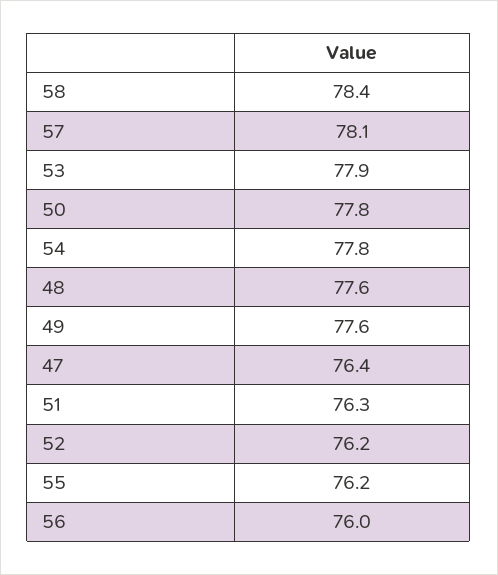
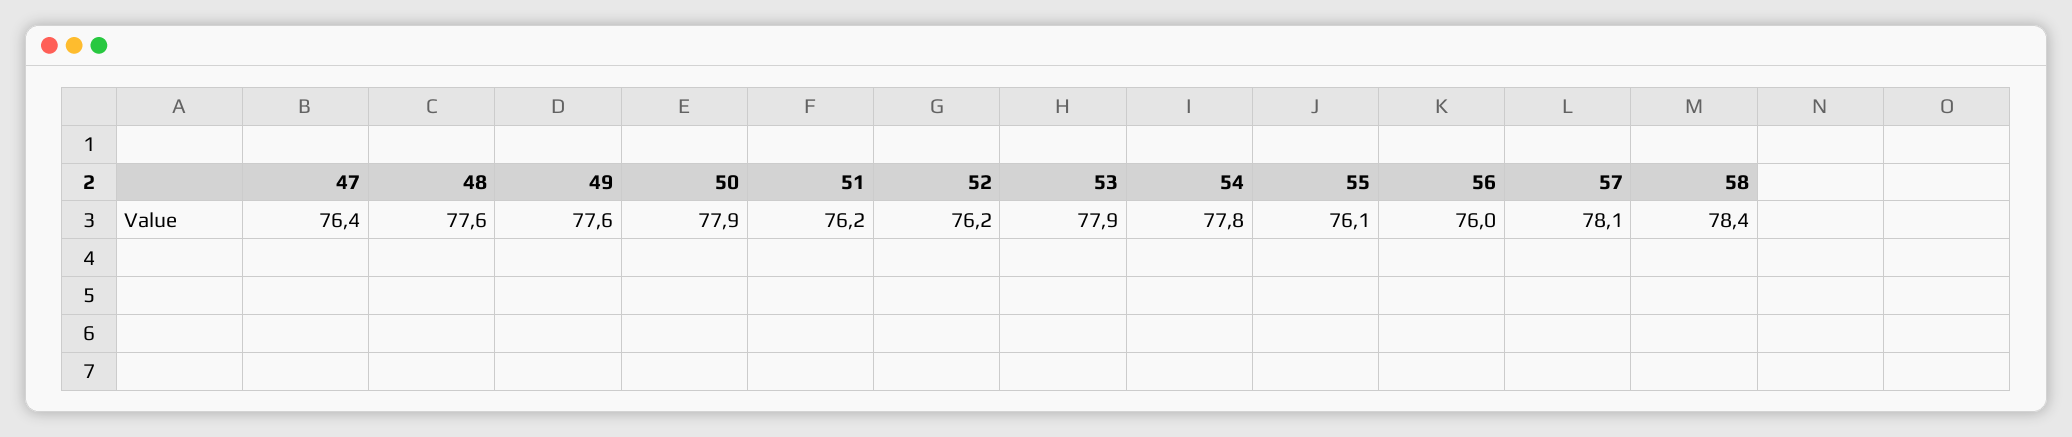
  {
    "58": 78.4,
    "57": 78.1,
    "53": 77.9,
-   "50": 77.8,
+   "50": 77.9,
    "54": 77.8,
    "48": 77.6,
    "49": 77.6,
    "47": 76.4,
-   "51": 76.3,
+   "51": 76.2,
    "52": 76.2,
-   "55": 76.2,
+   "55": 76.1,
    "56": 76
  }

